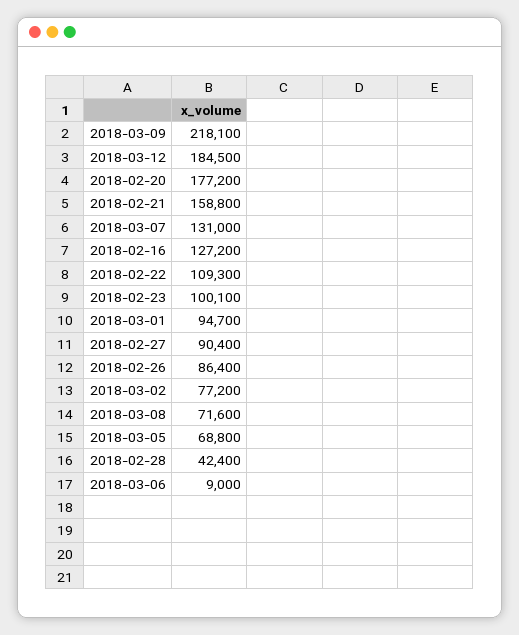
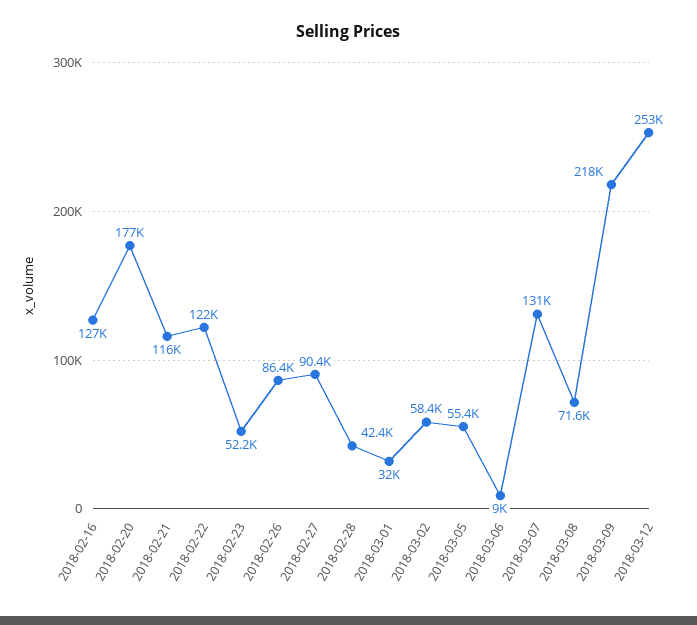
  {
    "2018-03-09": 218100,
-   "2018-03-12": 184500,
+   "2018-03-12": 253000,
    "2018-02-20": 177200,
-   "2018-02-21": 158800,
+   "2018-02-21": 116000,
    "2018-03-07": 131000,
    "2018-02-16": 127200,
-   "2018-02-22": 109300,
+   "2018-02-22": 122000,
-   "2018-02-23": 100100,
+   "2018-02-23": 52200,
-   "2018-03-01": 94700,
+   "2018-03-01": 32000,
    "2018-02-27": 90400,
    "2018-02-26": 86400,
-   "2018-03-02": 77200,
+   "2018-03-02": 58400,
    "2018-03-08": 71600,
-   "2018-03-05": 68800,
+   "2018-03-05": 55400,
    "2018-02-28": 42400,
    "2018-03-06": 9000
  }

